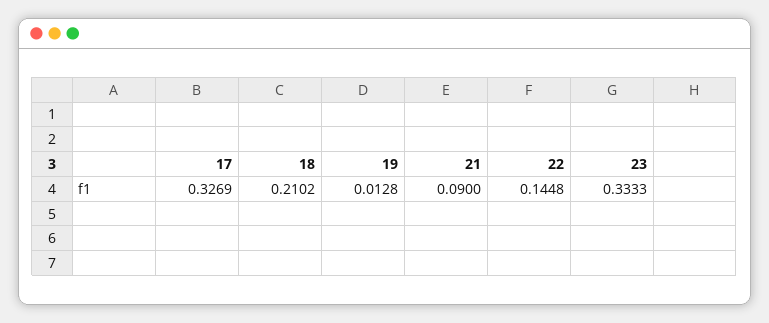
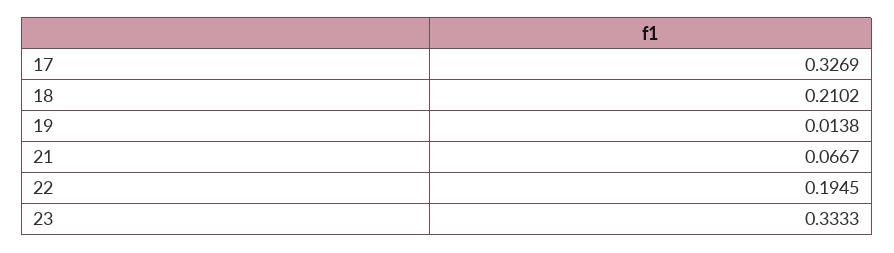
  {
    "17": 0.3269,
    "18": 0.2102,
-   "19": 0.0128,
+   "19": 0.0138,
-   "21": 0.09,
+   "21": 0.0667,
-   "22": 0.1448,
+   "22": 0.1945,
    "23": 0.3333
  }

